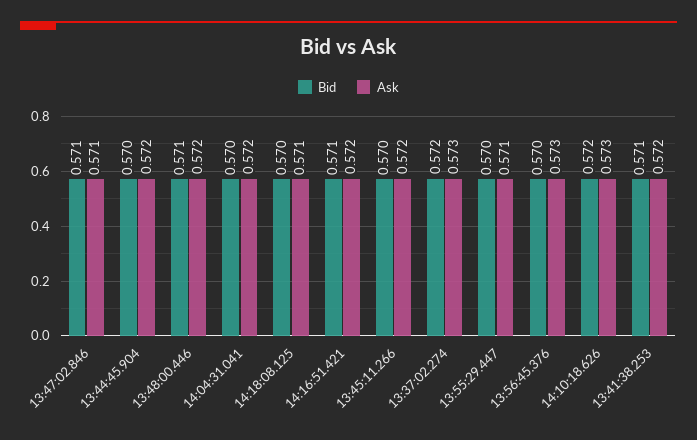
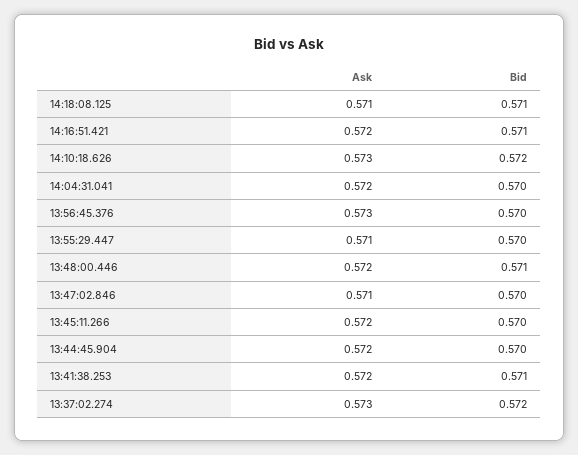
  {
    "Bid": {
-     "13:47:02.846": 0.571,
+     "13:47:02.846": 0.57,
      "13:44:45.904": 0.57,
      "13:48:00.446": 0.571,
      "14:04:31.041": 0.57,
-     "14:18:08.125": 0.57,
+     "14:18:08.125": 0.571,
      "14:16:51.421": 0.571,
      "13:45:11.266": 0.57,
      "13:37:02.274": 0.572,
      "13:55:29.447": 0.57,
      "13:56:45.376": 0.57,
      "14:10:18.626": 0.572,
      "13:41:38.253": 0.571
    },
    "Ask": {
      "13:47:02.846": 0.571,
      "13:44:45.904": 0.572,
      "13:48:00.446": 0.572,
      "14:04:31.041": 0.572,
      "14:18:08.125": 0.571,
      "14:16:51.421": 0.572,
      "13:45:11.266": 0.572,
      "13:37:02.274": 0.573,
      "13:55:29.447": 0.571,
      "13:56:45.376": 0.573,
      "14:10:18.626": 0.573,
      "13:41:38.253": 0.572
    }
  }

